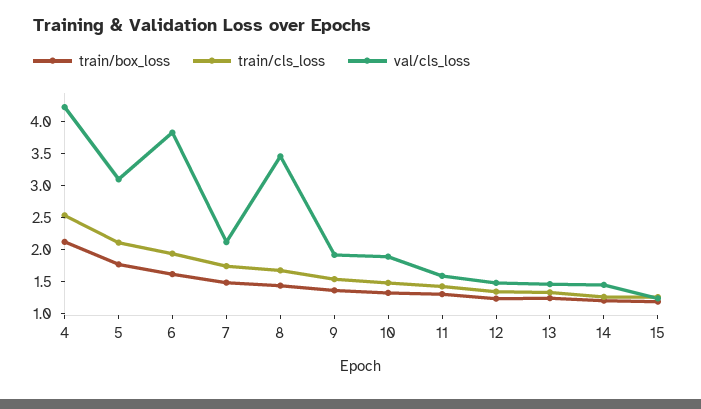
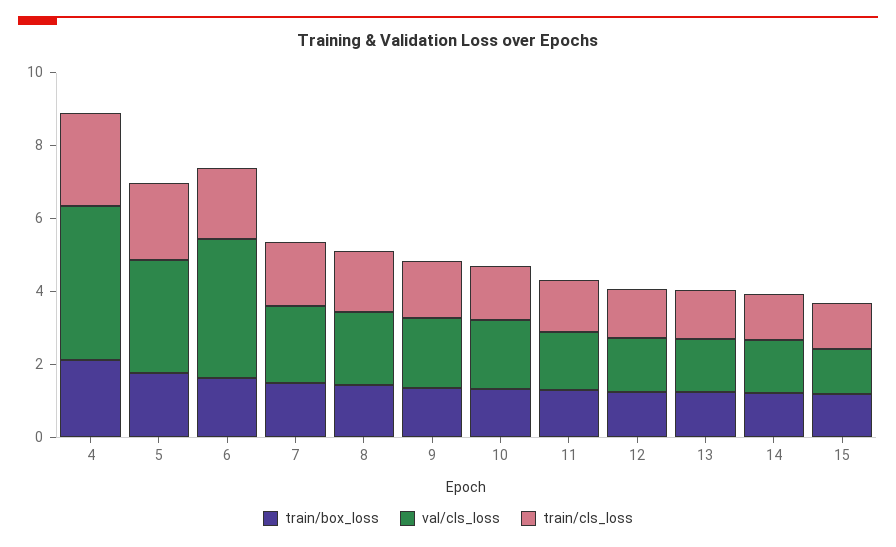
  {
    "train/box_loss": {
      "4": 2,
      "5": 1.75,
      "6": 1.5,
      "7": 1.5,
      "8": 1.5,
      "9": 1.25,
      "10": 1.25,
      "11": 1.25,
      "12": 1.25,
      "13": 1.25,
      "14": 1.25,
      "15": 1.25
    },
    "train/cls_loss": {
      "4": 2.5,
      "5": 2,
      "6": 2,
      "7": 1.75,
      "8": 1.75,
      "9": 1.5,
      "10": 1.5,
      "11": 1.5,
      "12": 1.25,
      "13": 1.25,
      "14": 1.25,
      "15": 1.25
    },
    "val/cls_loss": {
      "4": 4.25,
      "5": 3,
      "6": 3.75,
      "7": 2,
-     "8": 3.5,
+     "8": 2,
      "9": 2,
      "10": 2,
      "11": 1.5,
      "12": 1.5,
      "13": 1.5,
      "14": 1.5,
      "15": 1.25
    }
  }

